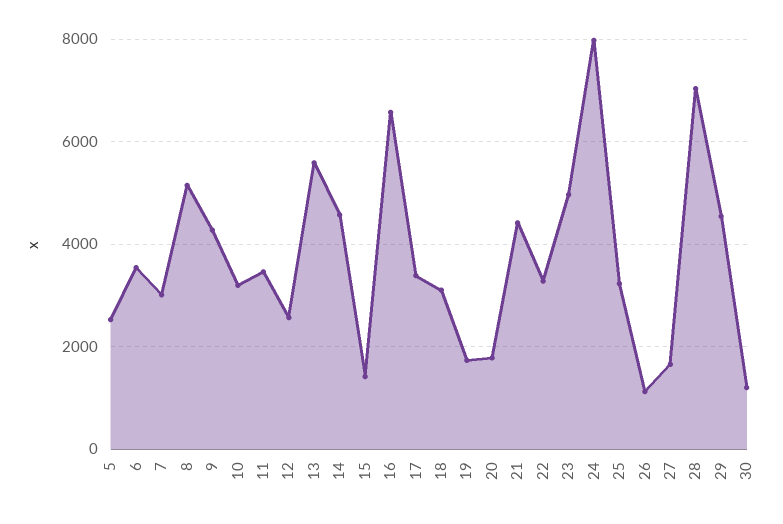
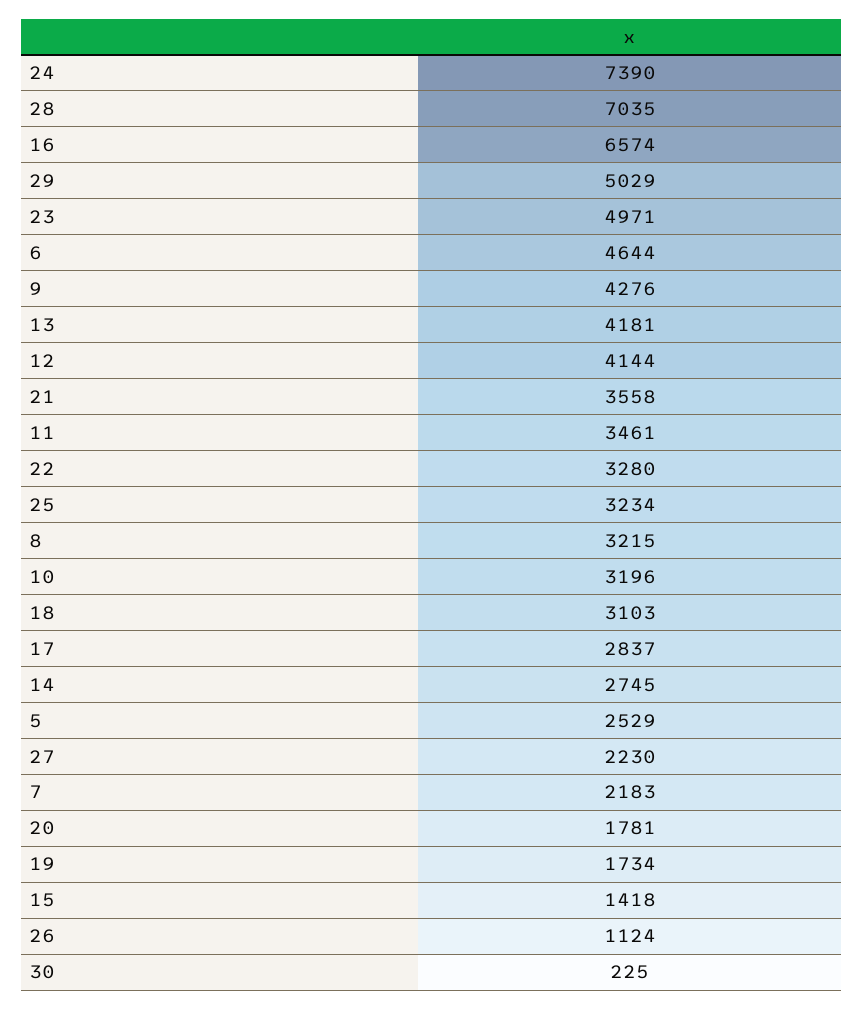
  {
    "5": 2529,
-   "6": 3600,
+   "6": 4644,
-   "7": 3000,
+   "7": 2183,
-   "8": 5200,
+   "8": 3215,
    "9": 4276,
    "10": 3196,
    "11": 3461,
-   "12": 2600,
+   "12": 4144,
-   "13": 5600,
+   "13": 4181,
-   "14": 4600,
+   "14": 2745,
    "15": 1418,
    "16": 6574,
-   "17": 3400,
+   "17": 2837,
    "18": 3103,
    "19": 1734,
    "20": 1781,
-   "21": 4400,
+   "21": 3558,
    "22": 3280,
    "23": 4971,
-   "24": 8000,
+   "24": 7390,
    "25": 3234,
    "26": 1124,
-   "27": 1600,
+   "27": 2230,
    "28": 7035,
-   "29": 4600,
+   "29": 5029,
-   "30": 1200
+   "30": 225
  }

